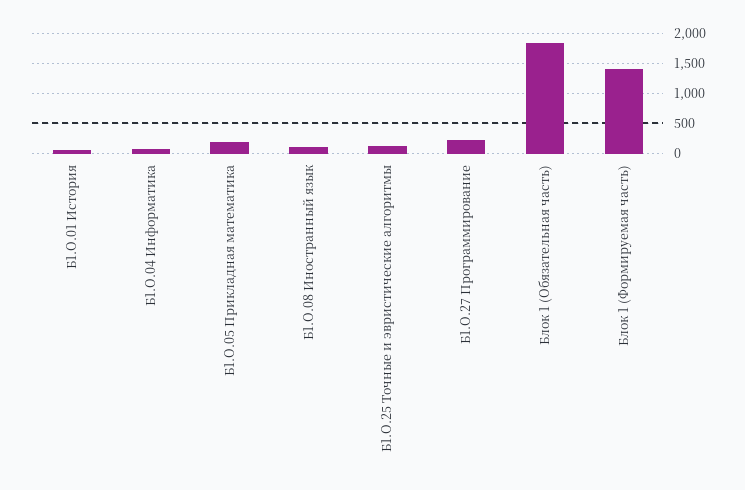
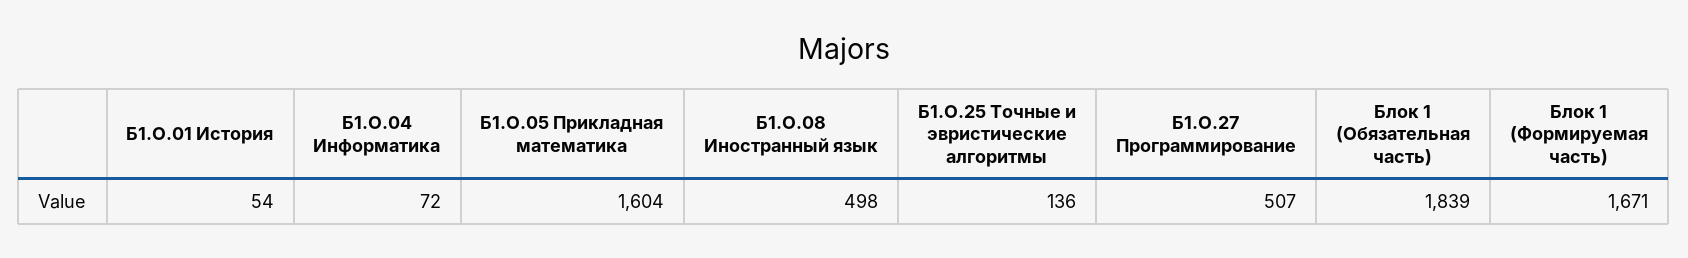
  {
    "Б1.О.01 История": 54,
    "Б1.О.04 Информатика": 72,
-   "Б1.О.05 Прикладная математика": 200,
+   "Б1.О.05 Прикладная математика": 1604,
-   "Б1.О.08 Иностранный язык": 100,
+   "Б1.О.08 Иностранный язык": 498,
    "Б1.О.25 Точные и эвристические алгоритмы": 136,
-   "Б1.О.27 Программирование": 200,
+   "Б1.О.27 Программирование": 507,
    "Блок 1 (Обязательная часть)": 1839,
-   "Блок 1 (Формируемая часть)": 1400
+   "Блок 1 (Формируемая часть)": 1671
  }

